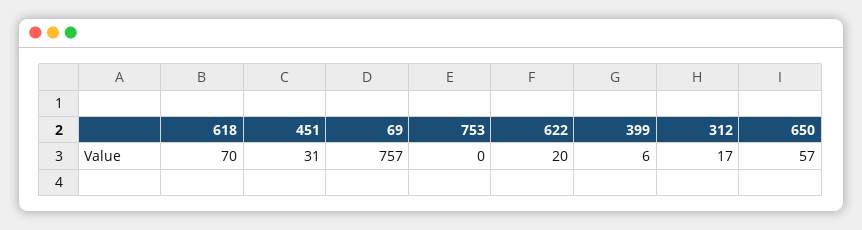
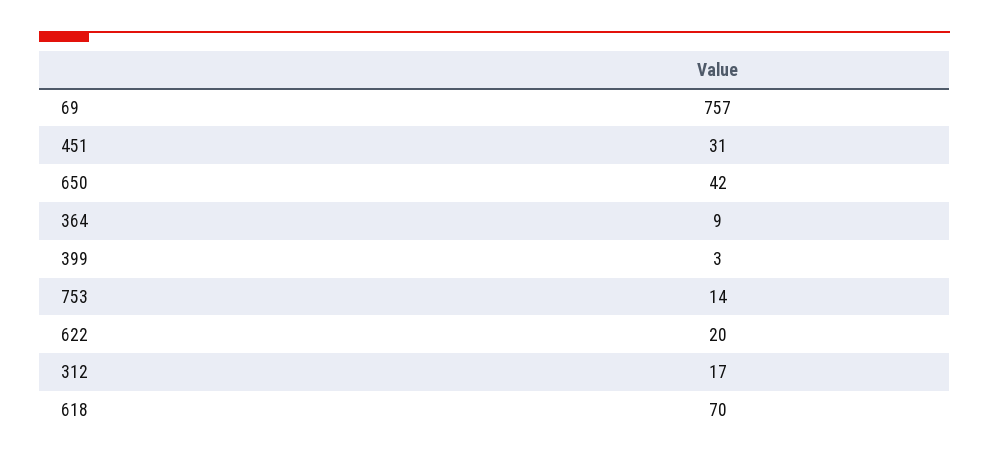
  {
    "618": 70,
    "451": 31,
    "69": 757,
-   "753": 0,
+   "753": 14,
    "622": 20,
-   "399": 6,
+   "399": 3,
    "312": 17,
-   "650": 57
+   "650": 42,
+   "364": 9
  }

